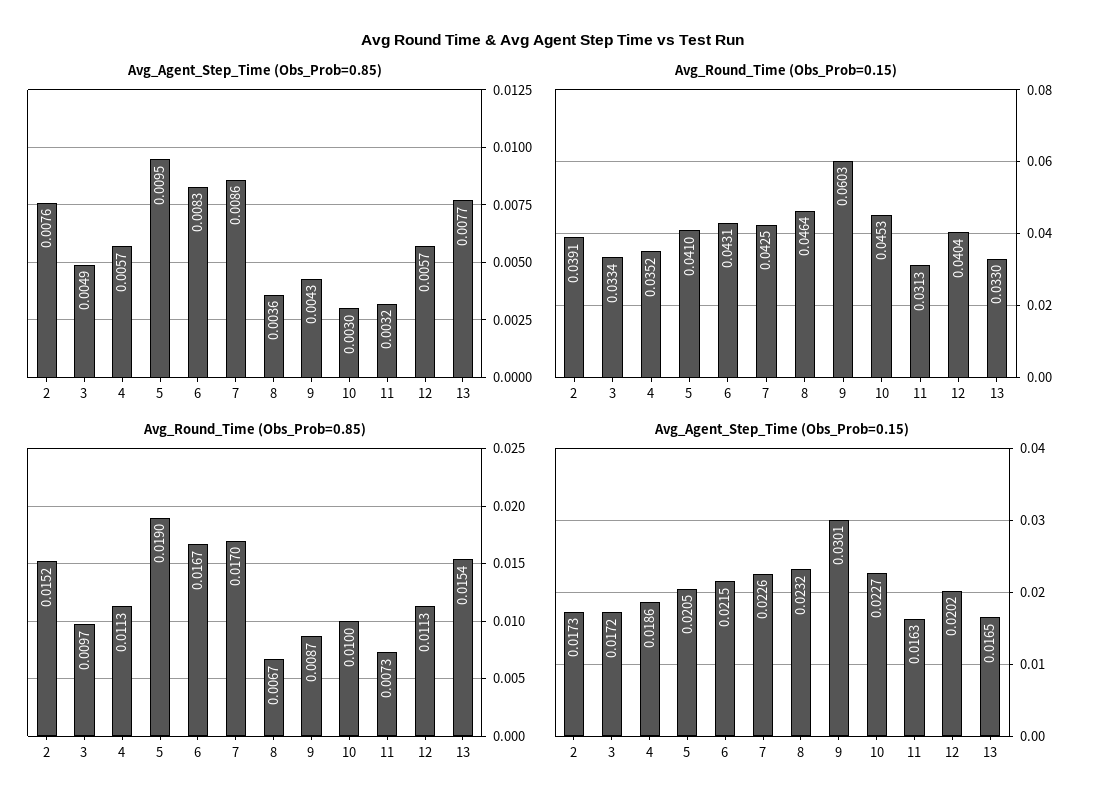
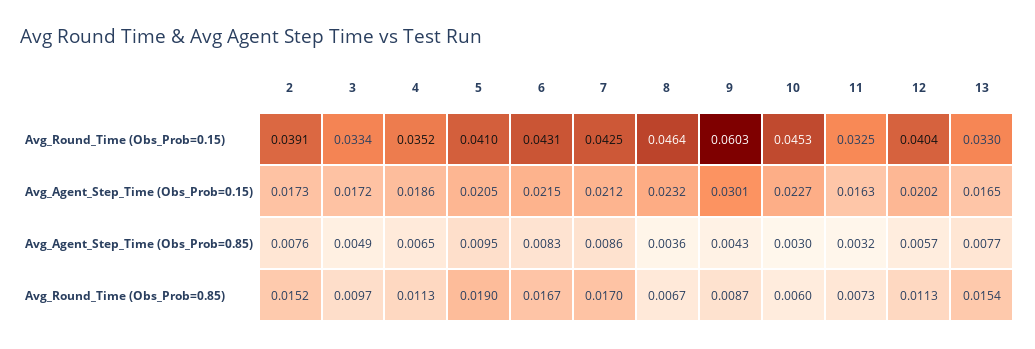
  {
    "Avg_Agent_Step_Time (Obs_Prob=0.85)": {
      "2": 0.0076,
      "3": 0.0049,
-     "4": 0.0057,
+     "4": 0.0065,
      "5": 0.0095,
      "6": 0.0083,
      "7": 0.0086,
      "8": 0.0036,
      "9": 0.0043,
      "10": 0.003,
      "11": 0.0032,
      "12": 0.0057,
      "13": 0.0077
    },
    "Avg_Round_Time (Obs_Prob=0.15)": {
      "2": 0.0391,
      "3": 0.0334,
      "4": 0.0352,
      "5": 0.041,
      "6": 0.0431,
      "7": 0.0425,
      "8": 0.0464,
      "9": 0.0603,
      "10": 0.0453,
-     "11": 0.0313,
+     "11": 0.0325,
      "12": 0.0404,
      "13": 0.033
    },
    "Avg_Round_Time (Obs_Prob=0.85)": {
      "2": 0.0152,
      "3": 0.0097,
      "4": 0.0113,
      "5": 0.019,
      "6": 0.0167,
      "7": 0.017,
      "8": 0.0067,
      "9": 0.0087,
-     "10": 0.01,
+     "10": 0.006,
      "11": 0.0073,
      "12": 0.0113,
      "13": 0.0154
    },
    "Avg_Agent_Step_Time (Obs_Prob=0.15)": {
      "2": 0.0173,
      "3": 0.0172,
      "4": 0.0186,
      "5": 0.0205,
      "6": 0.0215,
-     "7": 0.0226,
+     "7": 0.0212,
      "8": 0.0232,
      "9": 0.0301,
      "10": 0.0227,
      "11": 0.0163,
      "12": 0.0202,
      "13": 0.0165
    }
  }

